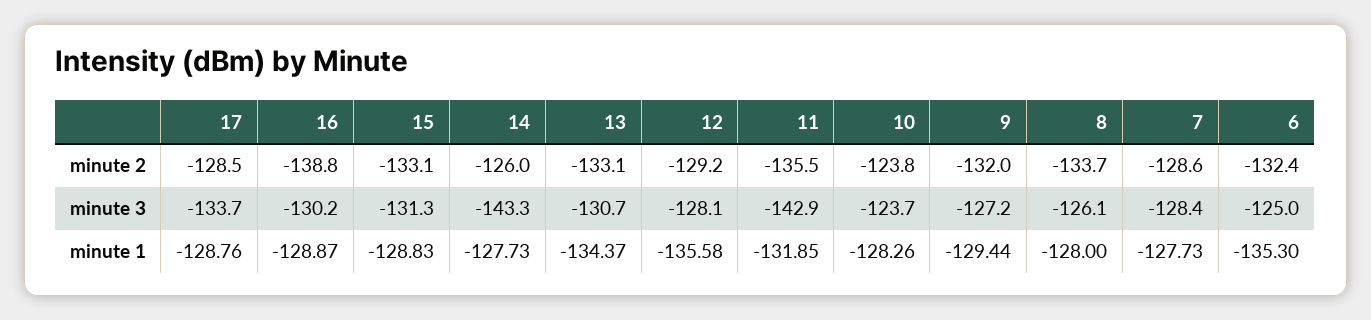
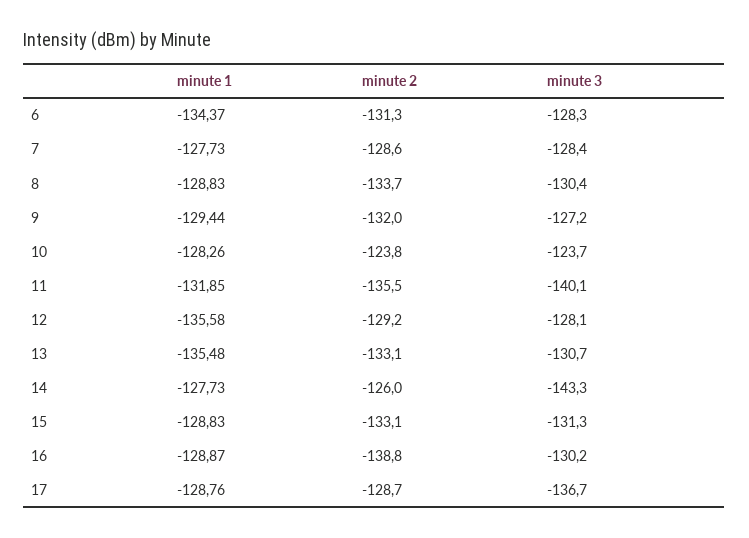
  {
    "17": {
-     "minute 2": -128.5,
+     "minute 2": -128.7,
-     "minute 3": -133.7,
+     "minute 3": -136.7,
      "minute 1": -128.76
    },
    "16": {
      "minute 2": -138.8,
      "minute 3": -130.2,
      "minute 1": -128.87
    },
    "15": {
      "minute 2": -133.1,
      "minute 3": -131.3,
      "minute 1": -128.83
    },
    "14": {
      "minute 2": -126,
      "minute 3": -143.3,
      "minute 1": -127.73
    },
    "13": {
      "minute 2": -133.1,
      "minute 3": -130.7,
-     "minute 1": -134.37
+     "minute 1": -135.48
    },
    "12": {
      "minute 2": -129.2,
      "minute 3": -128.1,
      "minute 1": -135.58
    },
    "11": {
      "minute 2": -135.5,
-     "minute 3": -142.9,
+     "minute 3": -140.1,
      "minute 1": -131.85
    },
    "10": {
      "minute 2": -123.8,
      "minute 3": -123.7,
      "minute 1": -128.26
    },
    "9": {
      "minute 2": -132,
      "minute 3": -127.2,
      "minute 1": -129.44
    },
    "8": {
      "minute 2": -133.7,
-     "minute 3": -126.1,
+     "minute 3": -130.4,
-     "minute 1": -128
+     "minute 1": -128.83
    },
    "7": {
      "minute 2": -128.6,
      "minute 3": -128.4,
      "minute 1": -127.73
    },
    "6": {
-     "minute 2": -132.4,
+     "minute 2": -131.3,
-     "minute 3": -125,
+     "minute 3": -128.3,
-     "minute 1": -135.3
+     "minute 1": -134.37
    }
  }

